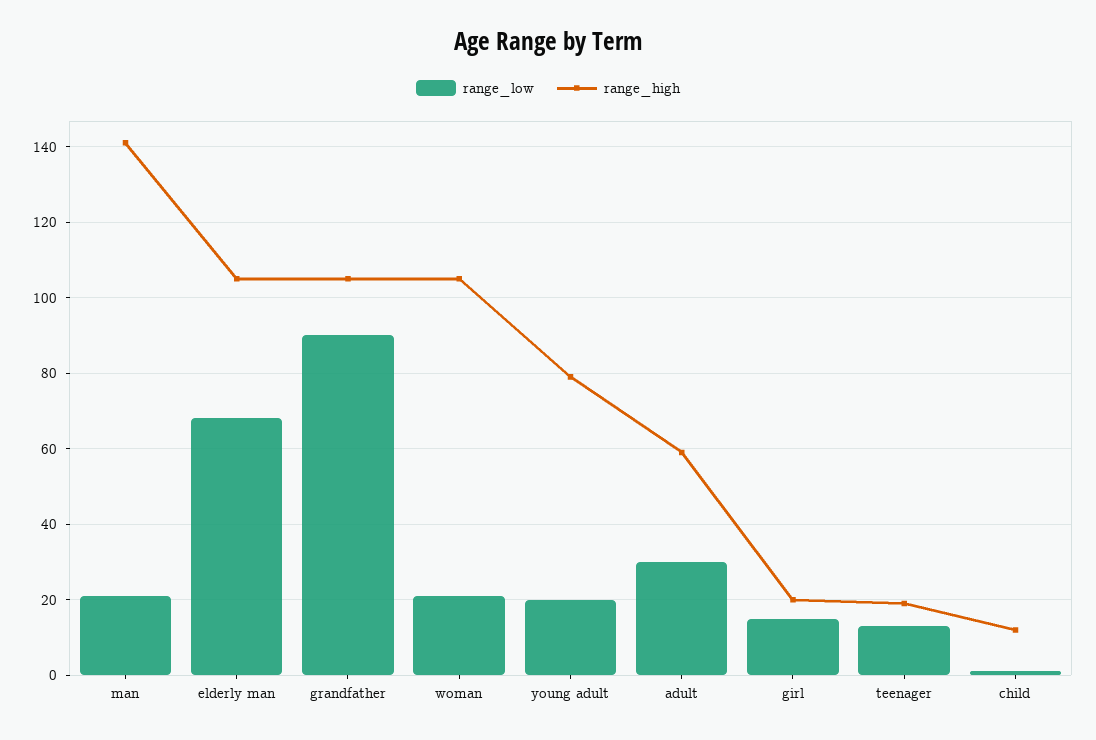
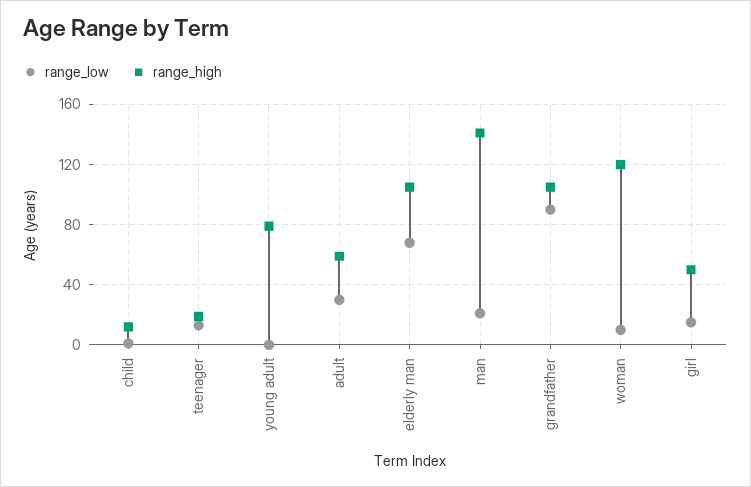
  {
    "range_low": {
      "man": 20,
      "elderly man": 70,
      "grandfather": 90,
-     "woman": 20,
+     "woman": 10,
-     "young adult": 20,
+     "young adult": 0,
      "adult": 30,
      "girl": 15,
      "teenager": 15,
      "child": 0
    },
    "range_high": {
      "man": 140,
      "elderly man": 105,
      "grandfather": 105,
-     "woman": 105,
+     "woman": 120,
      "young adult": 80,
      "adult": 60,
-     "girl": 20,
+     "girl": 50,
      "teenager": 20,
      "child": 10
    }
  }

